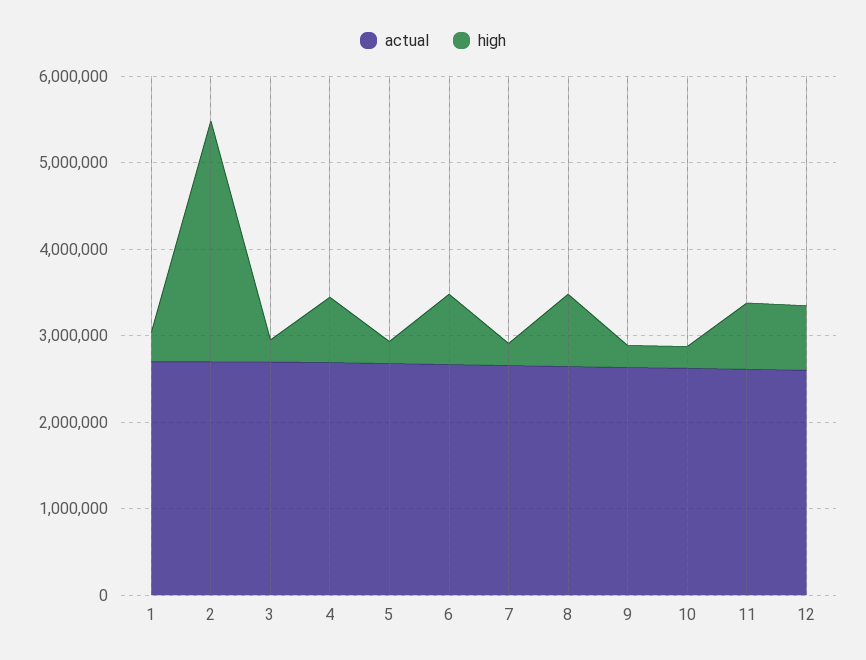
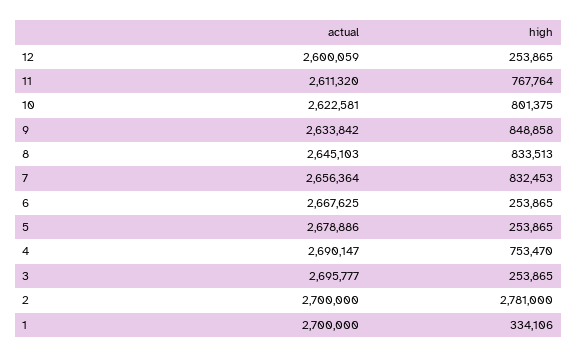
  {
    "actual": {
      "1": 2700000,
      "2": 2700000,
      "3": 2695777,
      "4": 2690147,
      "5": 2678886,
      "6": 2667625,
      "7": 2656364,
      "8": 2645103,
      "9": 2633842,
      "10": 2622581,
      "11": 2611320,
      "12": 2600059
    },
    "high": {
      "1": 334106,
      "2": 2781000,
      "3": 253865,
      "4": 753470,
      "5": 253865,
-     "6": 800000,
+     "6": 253865,
-     "7": 200000,
+     "7": 832453,
      "8": 833513,
-     "9": 200000,
+     "9": 848858,
-     "10": 200000,
+     "10": 801375,
      "11": 767764,
-     "12": 800000
+     "12": 253865
    }
  }

